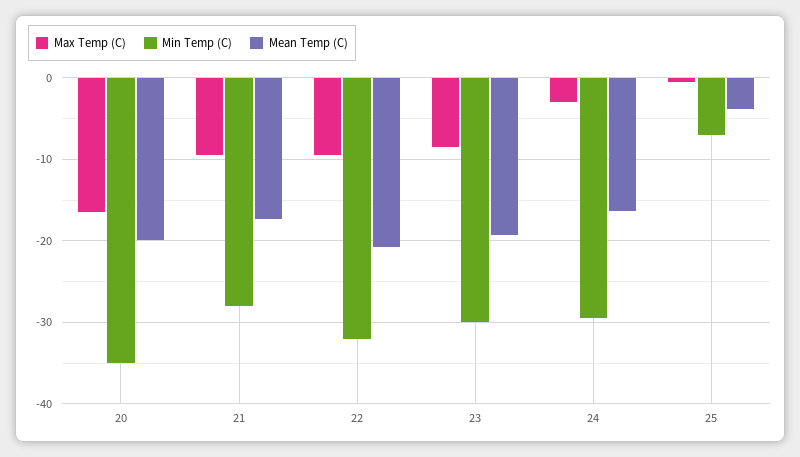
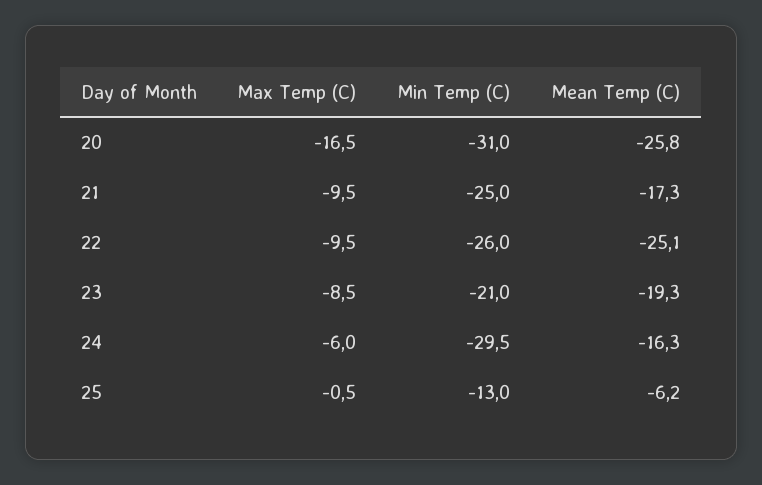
  {
    "Max Temp (C)": {
      "20": -16.5,
      "21": -9.5,
      "22": -9.5,
      "23": -8.5,
-     "24": -3,
+     "24": -6,
      "25": -0.5
    },
    "Min Temp (C)": {
-     "20": -35,
+     "20": -31,
-     "21": -28,
+     "21": -25,
-     "22": -32,
+     "22": -26,
-     "23": -30,
+     "23": -21,
      "24": -29.5,
-     "25": -7
+     "25": -13
    },
    "Mean Temp (C)": {
-     "20": -20,
+     "20": -25.8,
      "21": -17.3,
-     "22": -21,
+     "22": -25.1,
      "23": -19.3,
      "24": -16.3,
-     "25": -4
+     "25": -6.2
    }
  }

